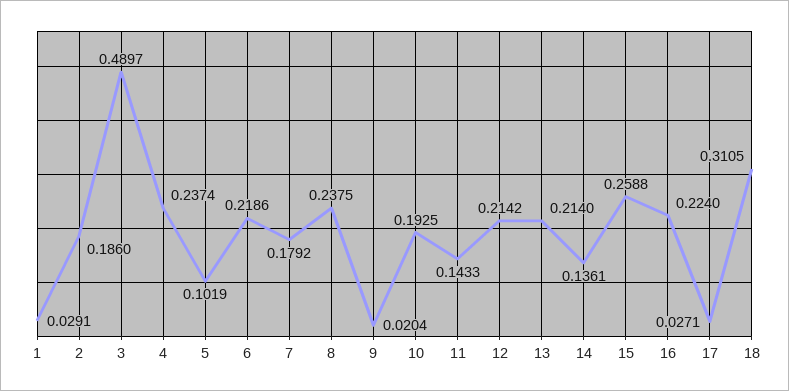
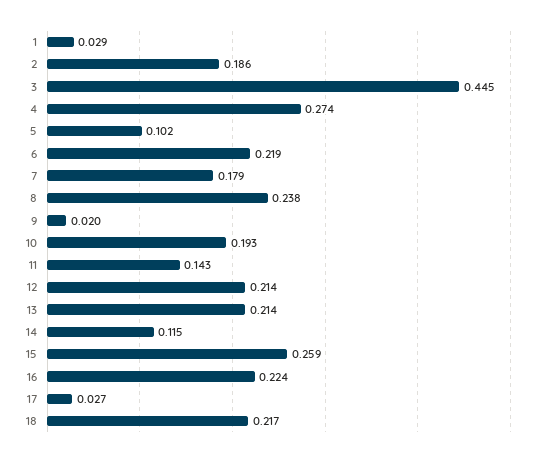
  {
    "1": 0.0291,
    "2": 0.186,
-   "3": 0.4897,
+   "3": 0.445,
-   "4": 0.2374,
+   "4": 0.274,
    "5": 0.1019,
    "6": 0.2186,
    "7": 0.1792,
    "8": 0.2375,
    "9": 0.0204,
    "10": 0.1925,
    "11": 0.1433,
    "12": 0.2142,
    "13": 0.214,
-   "14": 0.1361,
+   "14": 0.115,
    "15": 0.2588,
    "16": 0.224,
    "17": 0.0271,
-   "18": 0.3105
+   "18": 0.217
  }

